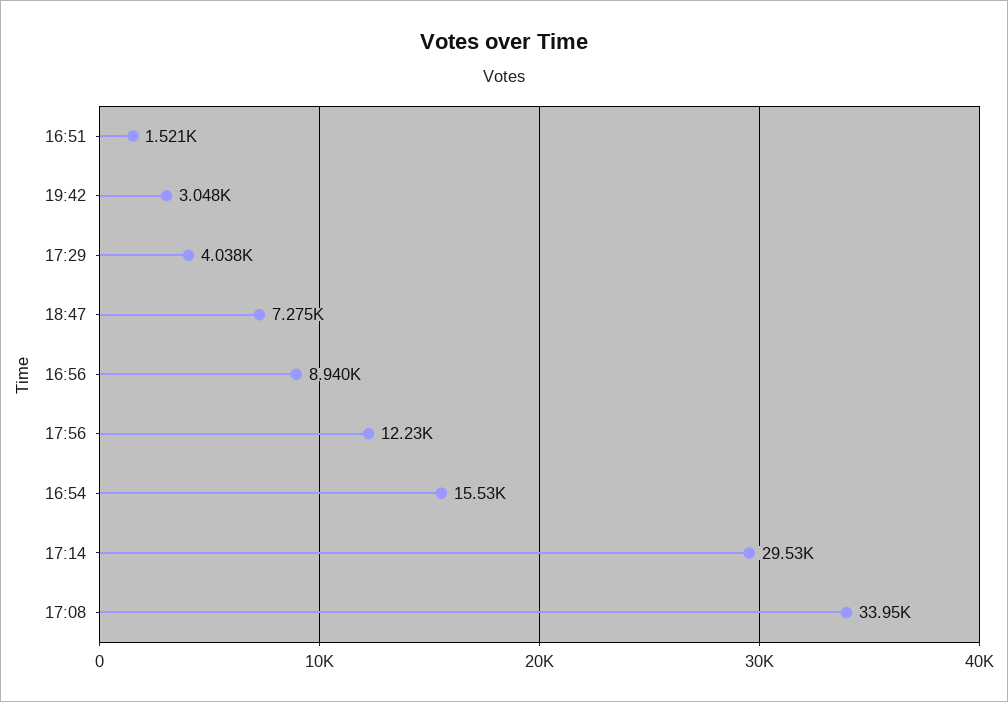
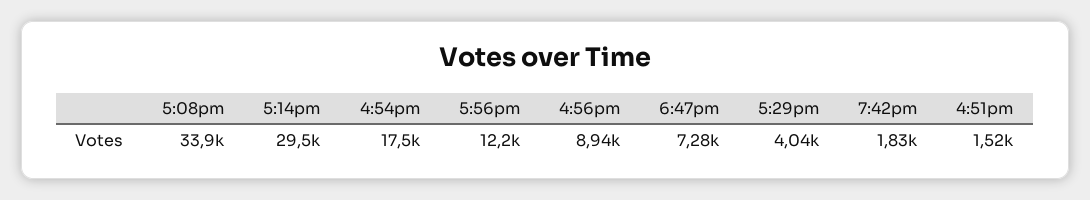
  {
    "16:51": 1521,
-   "19:42": 3048,
+   "19:42": 1830,
    "17:29": 4038,
    "18:47": 7275,
    "16:56": 8940,
    "17:56": 12230,
-   "16:54": 15530,
+   "16:54": 17500,
    "17:14": 29530,
    "17:08": 33950
  }

